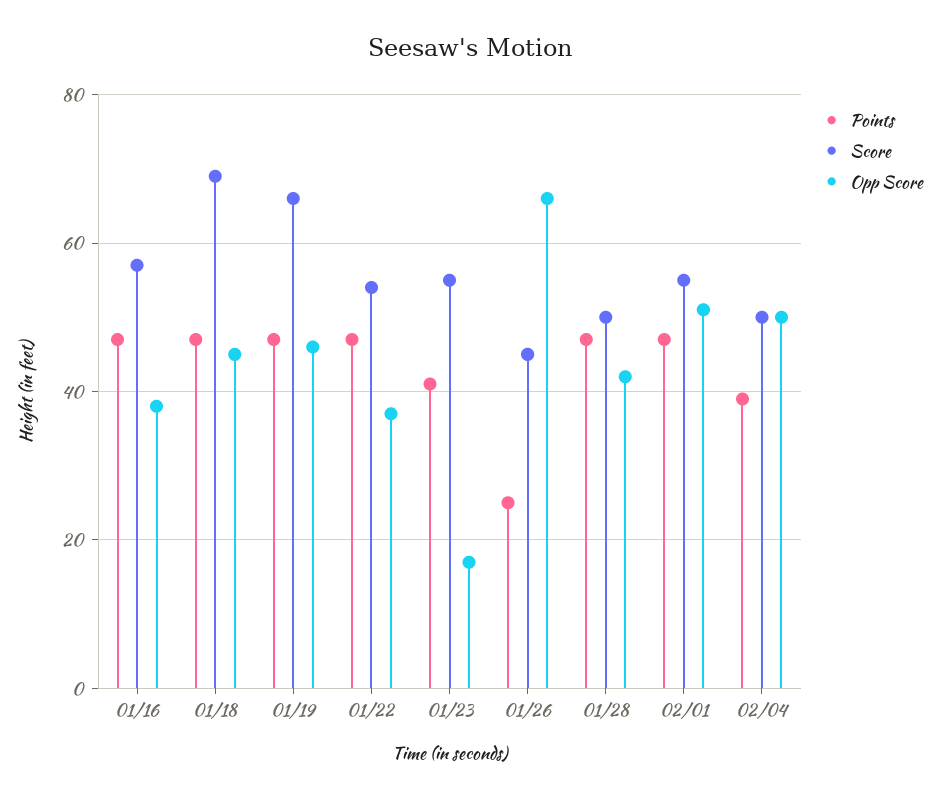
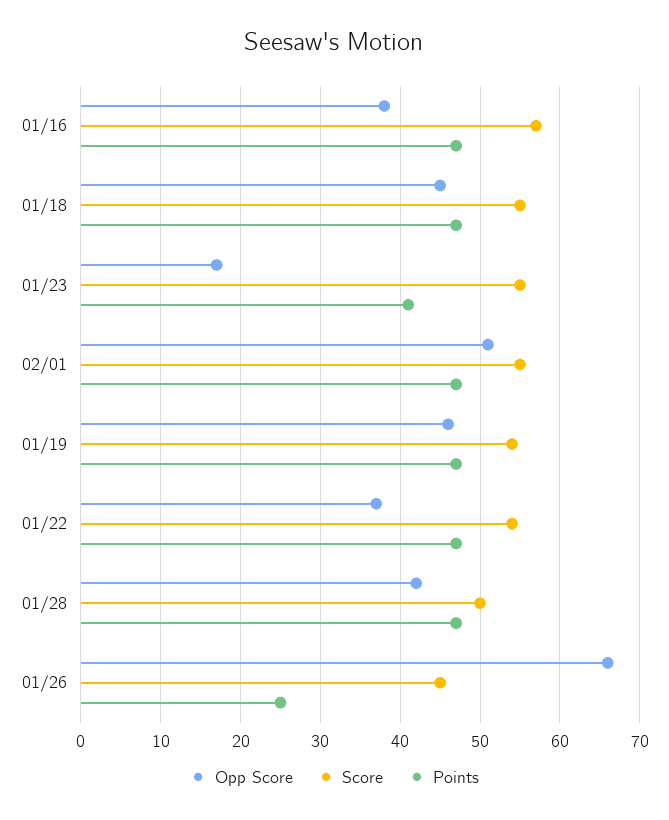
  {
    "Points": {
      "01/16": 47,
      "01/18": 47,
      "01/19": 47,
      "01/22": 47,
      "01/23": 41,
      "01/26": 25,
      "01/28": 47,
-     "02/01": 47,
+     "02/01": 47
-     "02/04": 40
    },
    "Score": {
      "01/16": 57,
-     "01/18": 70,
+     "01/18": 55,
-     "01/19": 65,
+     "01/19": 54,
      "01/22": 54,
      "01/23": 55,
      "01/26": 45,
      "01/28": 50,
-     "02/01": 55,
+     "02/01": 55
-     "02/04": 50
    },
    "Opp Score": {
      "01/16": 38,
      "01/18": 45,
      "01/19": 46,
      "01/22": 37,
      "01/23": 17,
      "01/26": 66,
      "01/28": 42,
-     "02/01": 51,
+     "02/01": 51
-     "02/04": 50
    }
  }

